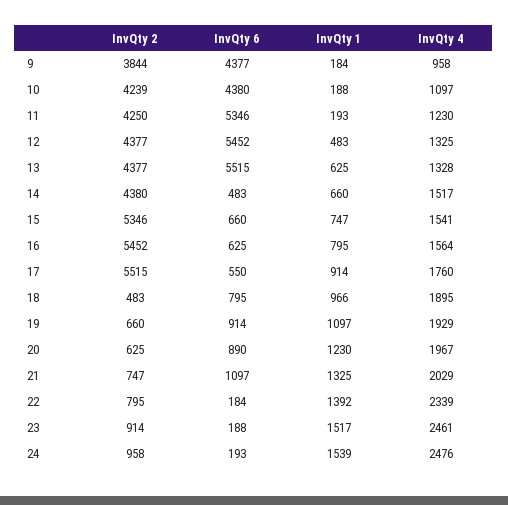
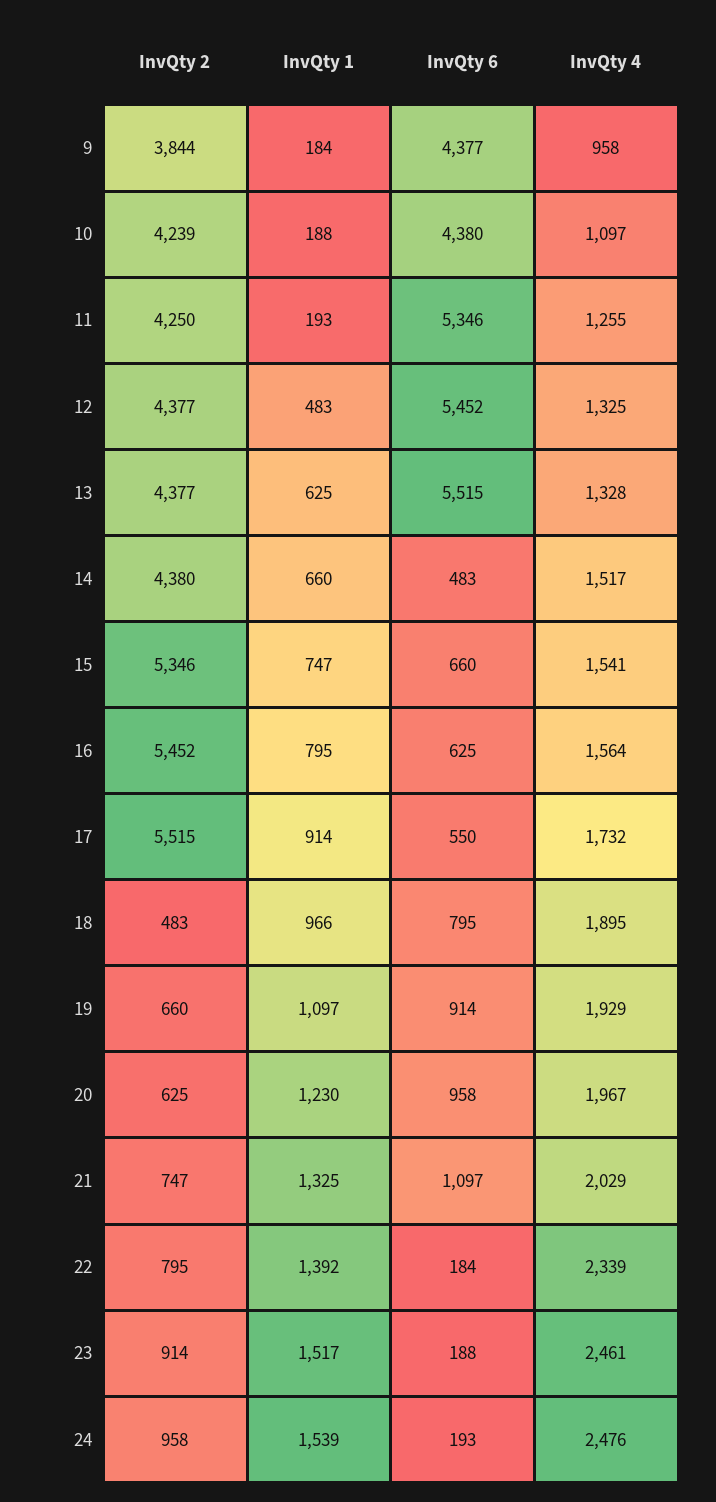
  {
    "InvQty 2": {
      "9": 3844,
      "10": 4239,
      "11": 4250,
      "12": 4377,
      "13": 4377,
      "14": 4380,
      "15": 5346,
      "16": 5452,
      "17": 5515,
      "18": 483,
      "19": 660,
      "20": 625,
      "21": 747,
      "22": 795,
      "23": 914,
      "24": 958
    },
    "InvQty 6": {
      "9": 4377,
      "10": 4380,
      "11": 5346,
      "12": 5452,
      "13": 5515,
      "14": 483,
      "15": 660,
      "16": 625,
      "17": 550,
      "18": 795,
      "19": 914,
-     "20": 890,
+     "20": 958,
      "21": 1097,
      "22": 184,
      "23": 188,
      "24": 193
    },
    "InvQty 1": {
      "9": 184,
      "10": 188,
      "11": 193,
      "12": 483,
      "13": 625,
      "14": 660,
      "15": 747,
      "16": 795,
      "17": 914,
      "18": 966,
      "19": 1097,
      "20": 1230,
      "21": 1325,
      "22": 1392,
      "23": 1517,
      "24": 1539
    },
    "InvQty 4": {
      "9": 958,
      "10": 1097,
-     "11": 1230,
+     "11": 1255,
      "12": 1325,
      "13": 1328,
      "14": 1517,
      "15": 1541,
      "16": 1564,
-     "17": 1760,
+     "17": 1732,
      "18": 1895,
      "19": 1929,
      "20": 1967,
      "21": 2029,
      "22": 2339,
      "23": 2461,
      "24": 2476
    }
  }

